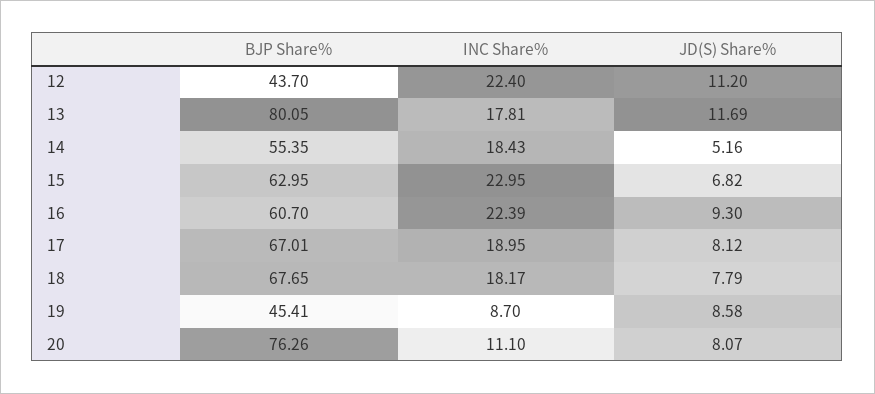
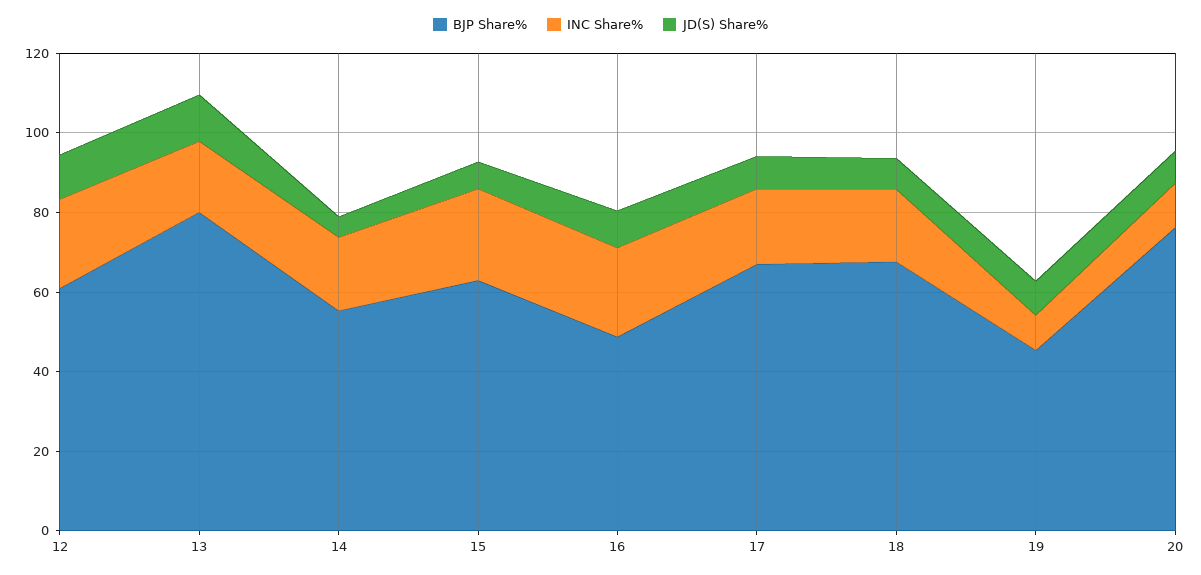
  {
    "BJP Share%": {
-     "12": 43.7,
+     "12": 60,
      "13": 80.05,
      "14": 55.35,
      "15": 62.95,
-     "16": 60.7,
+     "16": 50,
      "17": 67.01,
      "18": 67.65,
      "19": 45.41,
      "20": 76.26
    },
    "INC Share%": {
      "12": 22.4,
      "13": 17.81,
      "14": 18.43,
      "15": 22.95,
      "16": 22.39,
      "17": 18.95,
      "18": 18.17,
      "19": 8.7,
      "20": 11.1
    },
    "JD(S) Share%": {
      "12": 11.2,
      "13": 11.69,
      "14": 5.16,
      "15": 6.82,
      "16": 9.3,
      "17": 8.12,
      "18": 7.79,
      "19": 8.58,
      "20": 8.07
    }
  }

